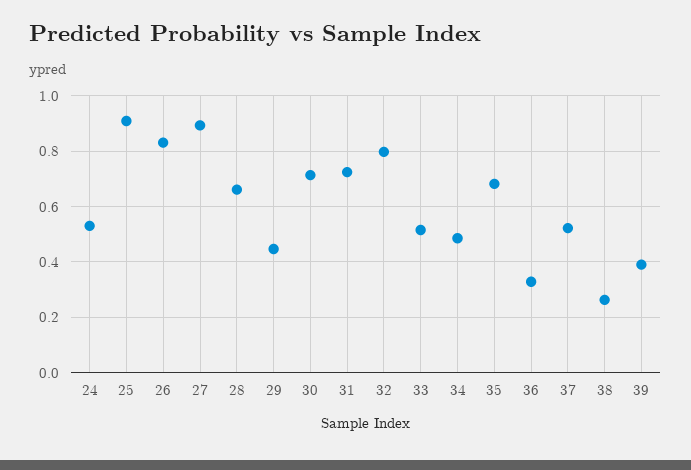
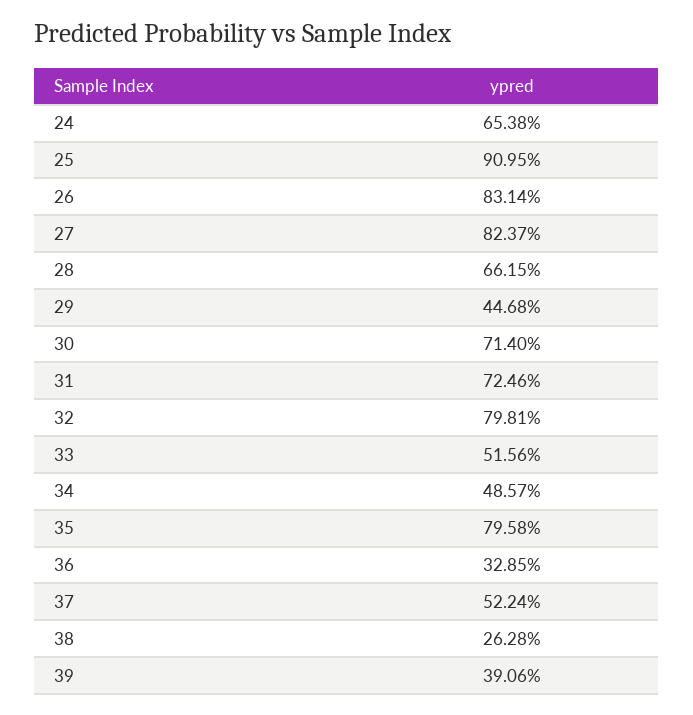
  {
-   "24": 0.525,
+   "24": 0.6538,
    "25": 0.9095,
    "26": 0.8314,
-   "27": 0.9,
+   "27": 0.8237,
    "28": 0.6615,
    "29": 0.4468,
    "30": 0.714,
    "31": 0.7246,
    "32": 0.7981,
    "33": 0.5156,
    "34": 0.4857,
-   "35": 0.675,
+   "35": 0.7958,
    "36": 0.3285,
    "37": 0.5224,
    "38": 0.2628,
    "39": 0.3906
  }

